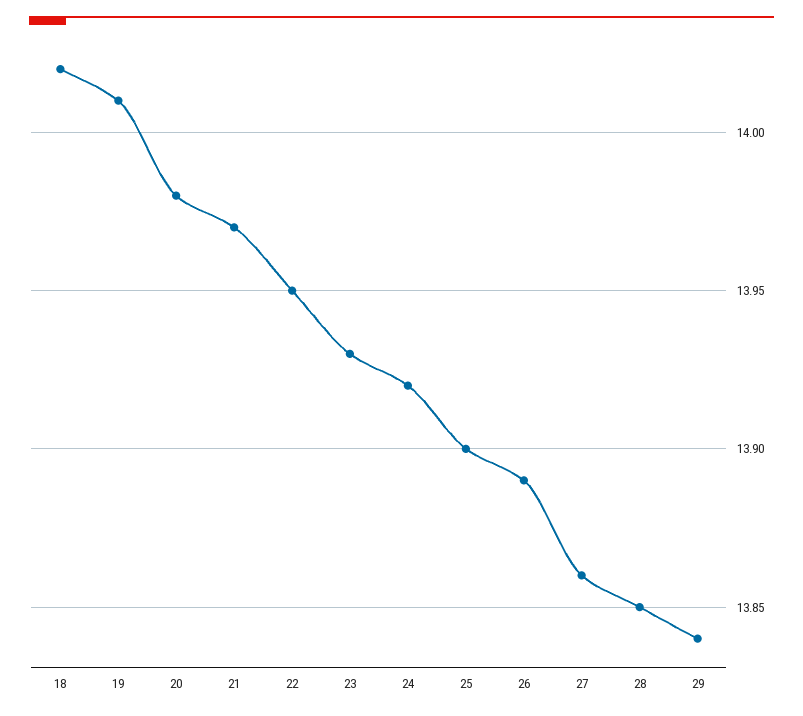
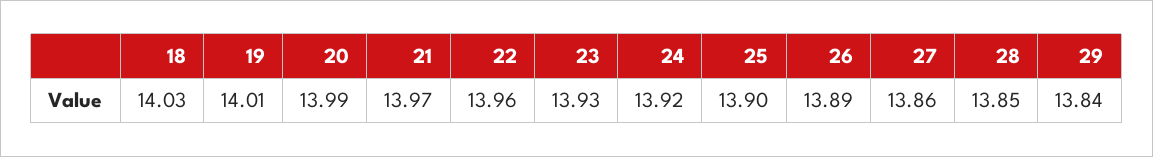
  {
-   "18": 14.02,
+   "18": 14.03,
    "19": 14.01,
-   "20": 13.98,
+   "20": 13.99,
    "21": 13.97,
-   "22": 13.95,
+   "22": 13.96,
    "23": 13.93,
    "24": 13.92,
    "25": 13.9,
    "26": 13.89,
    "27": 13.86,
    "28": 13.85,
    "29": 13.84
  }

